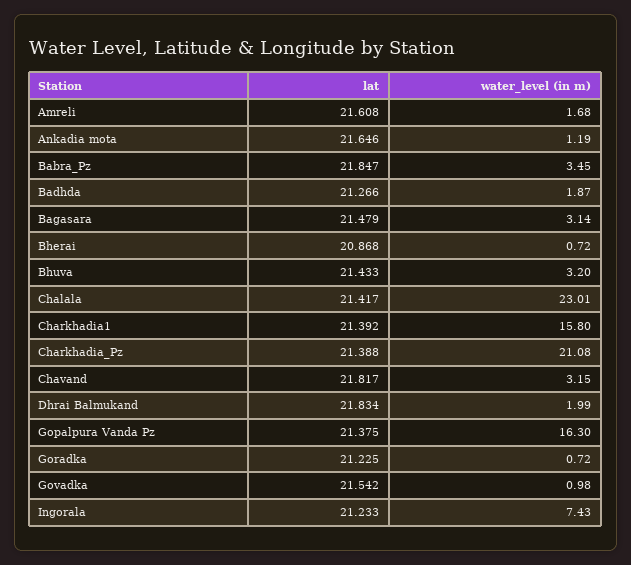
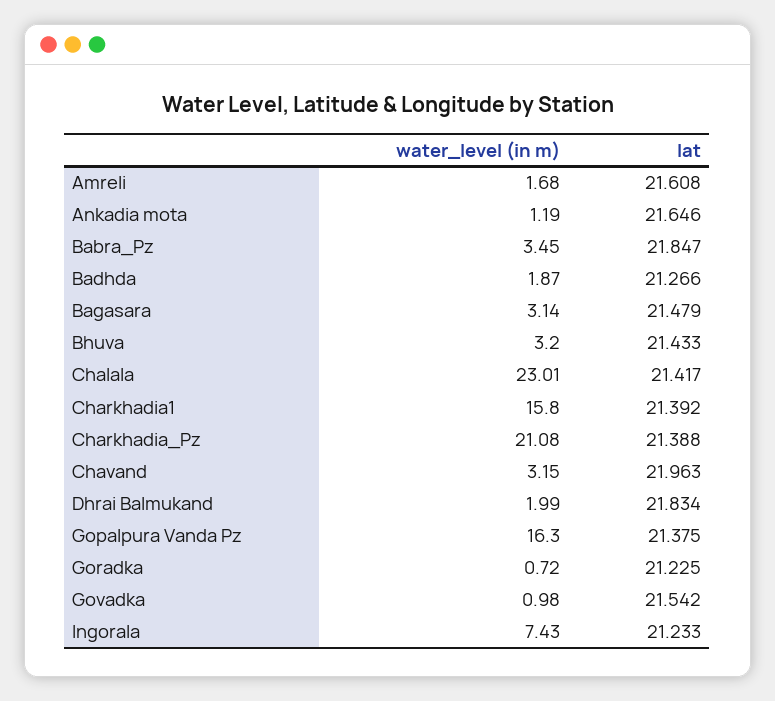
  {
    "lat": {
      "Amreli": 21.608,
      "Ankadia mota": 21.646,
      "Babra_Pz": 21.847,
      "Badhda": 21.266,
      "Bagasara": 21.479,
-     "Bherai": 20.868,
      "Bhuva": 21.433,
      "Chalala": 21.417,
      "Charkhadia1": 21.392,
      "Charkhadia_Pz": 21.388,
-     "Chavand": 21.817,
+     "Chavand": 21.963,
      "Dhrai Balmukand": 21.834,
      "Gopalpura Vanda Pz": 21.375,
      "Goradka": 21.225,
      "Govadka": 21.542,
      "Ingorala": 21.233
    },
    "water_level (in m)": {
      "Amreli": 1.68,
      "Ankadia mota": 1.19,
      "Babra_Pz": 3.45,
      "Badhda": 1.87,
      "Bagasara": 3.14,
-     "Bherai": 0.72,
      "Bhuva": 3.2,
      "Chalala": 23.01,
      "Charkhadia1": 15.8,
      "Charkhadia_Pz": 21.08,
      "Chavand": 3.15,
      "Dhrai Balmukand": 1.99,
      "Gopalpura Vanda Pz": 16.3,
      "Goradka": 0.72,
      "Govadka": 0.98,
      "Ingorala": 7.43
    }
  }

